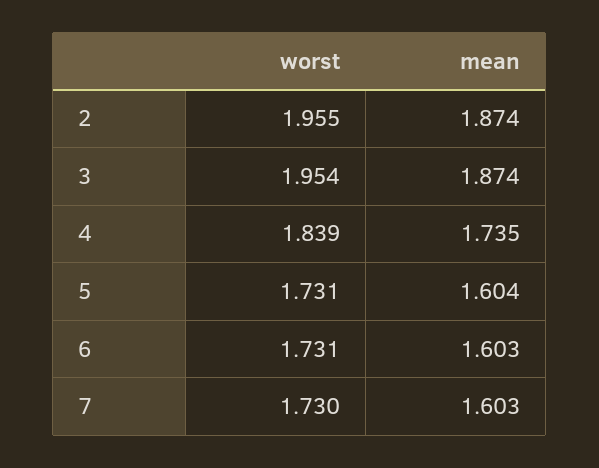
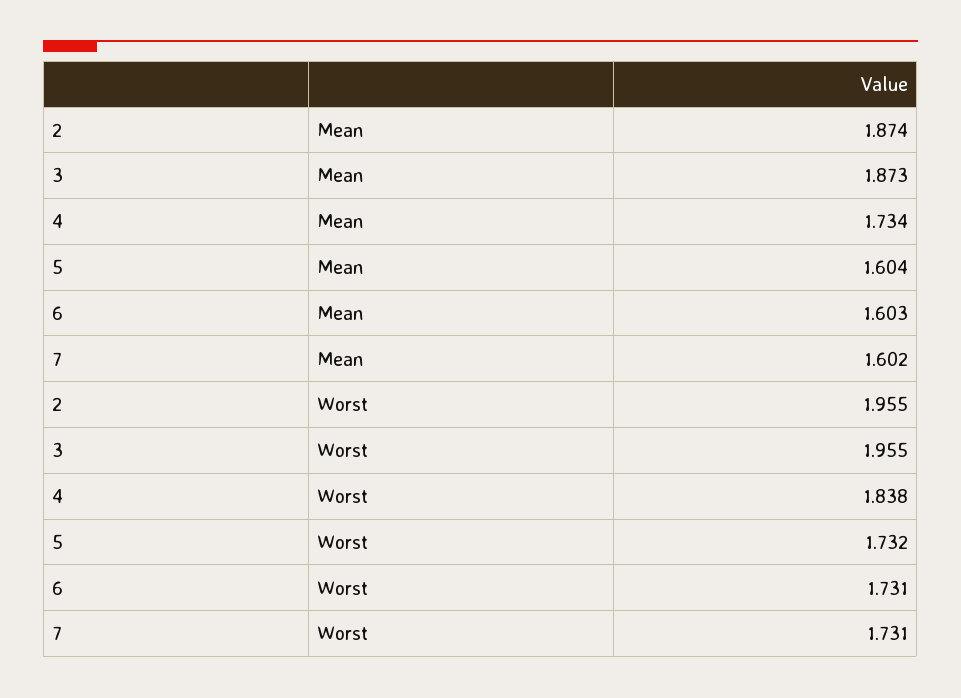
  {
    "worst": {
      "2": 1.955,
-     "3": 1.954,
+     "3": 1.955,
-     "4": 1.839,
+     "4": 1.838,
-     "5": 1.731,
+     "5": 1.732,
      "6": 1.731,
-     "7": 1.73
+     "7": 1.731
    },
    "mean": {
      "2": 1.874,
-     "3": 1.874,
+     "3": 1.873,
-     "4": 1.735,
+     "4": 1.734,
      "5": 1.604,
      "6": 1.603,
-     "7": 1.603
+     "7": 1.602
    }
  }

